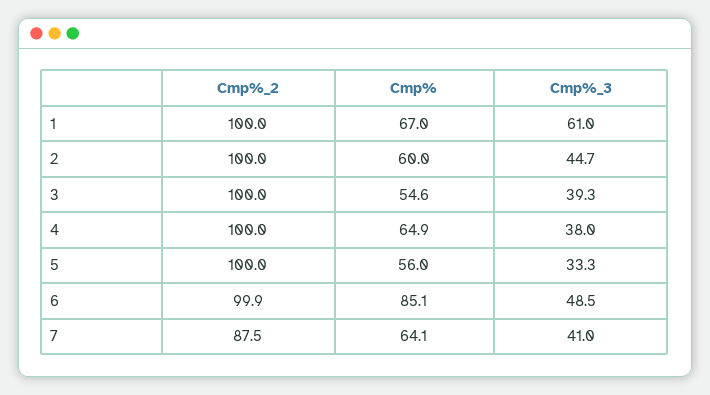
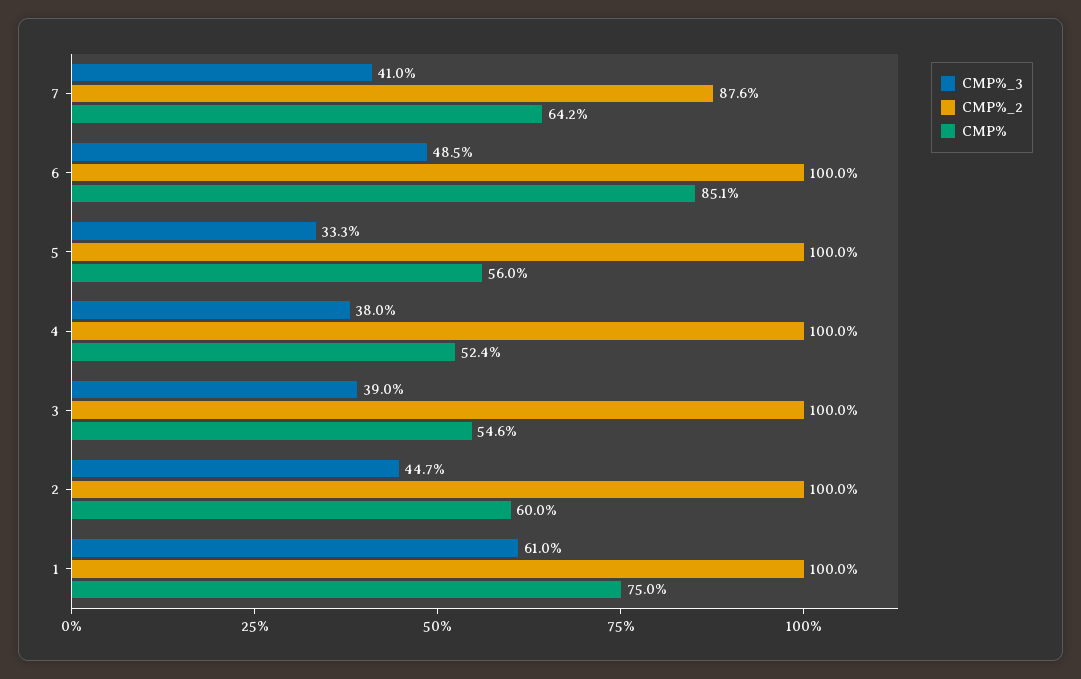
  {
    "Cmp%_2": {
      "1": 100,
      "2": 100,
      "3": 100,
      "4": 100,
      "5": 100,
-     "6": 99.9,
+     "6": 100,
-     "7": 87.5
+     "7": 87.6
    },
    "Cmp%": {
-     "1": 67,
+     "1": 75,
      "2": 60,
      "3": 54.6,
-     "4": 64.9,
+     "4": 52.4,
      "5": 56,
      "6": 85.1,
-     "7": 64.1
+     "7": 64.2
    },
    "Cmp%_3": {
      "1": 61,
      "2": 44.7,
-     "3": 39.3,
+     "3": 39,
      "4": 38,
      "5": 33.3,
      "6": 48.5,
      "7": 41
    }
  }

